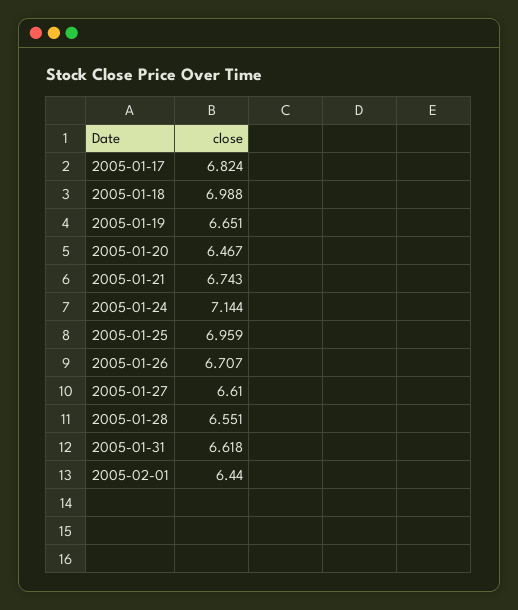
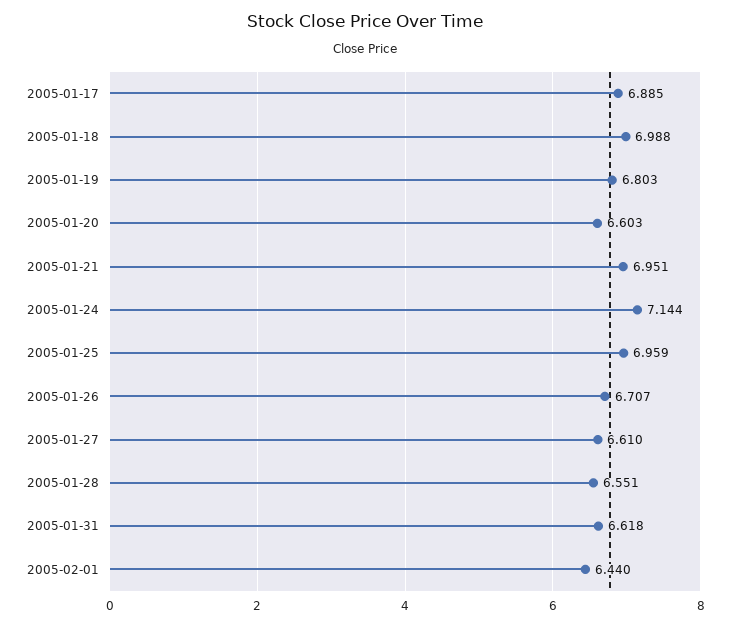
  {
-   "2005-01-17": 6.824,
+   "2005-01-17": 6.885,
    "2005-01-18": 6.988,
-   "2005-01-19": 6.651,
+   "2005-01-19": 6.803,
-   "2005-01-20": 6.467,
+   "2005-01-20": 6.603,
-   "2005-01-21": 6.743,
+   "2005-01-21": 6.951,
    "2005-01-24": 7.144,
    "2005-01-25": 6.959,
    "2005-01-26": 6.707,
    "2005-01-27": 6.61,
    "2005-01-28": 6.551,
    "2005-01-31": 6.618,
    "2005-02-01": 6.44
  }

